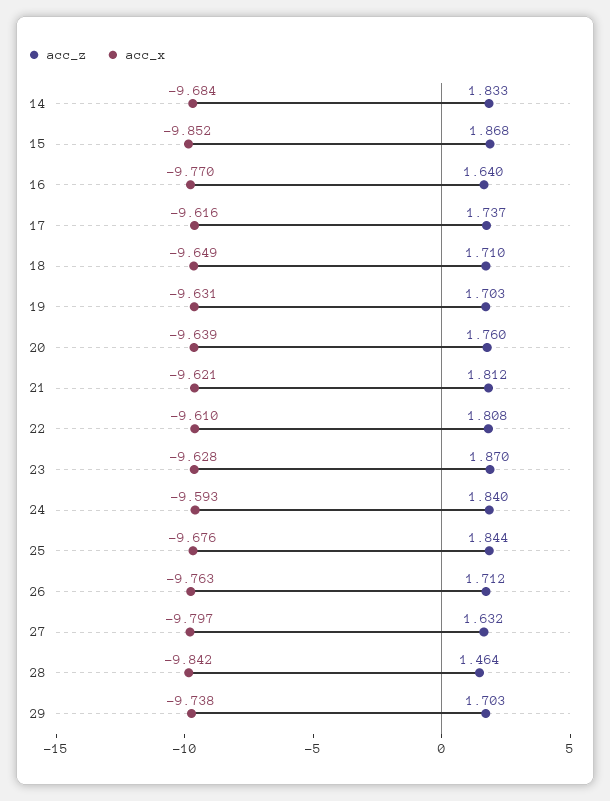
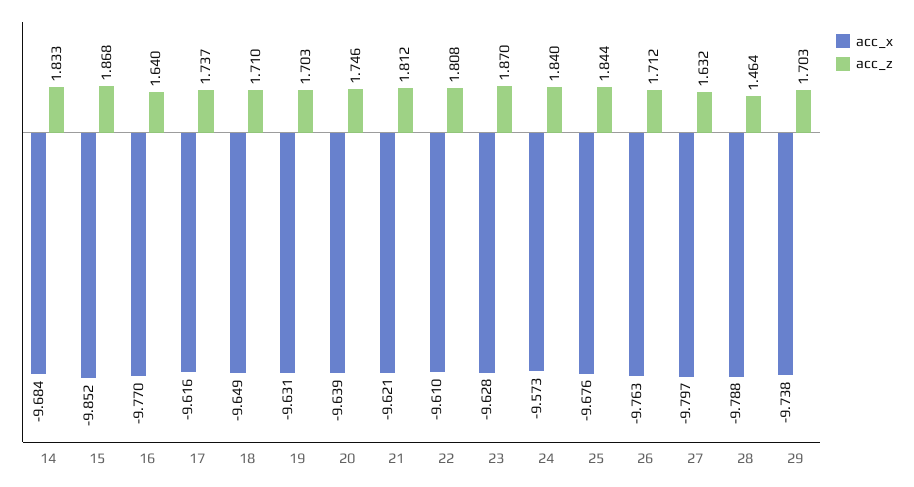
  {
    "acc_z": {
      "14": 1.833,
      "15": 1.868,
      "16": 1.64,
      "17": 1.737,
      "18": 1.71,
      "19": 1.703,
-     "20": 1.76,
+     "20": 1.746,
      "21": 1.812,
      "22": 1.808,
      "23": 1.87,
      "24": 1.84,
      "25": 1.844,
      "26": 1.712,
      "27": 1.632,
      "28": 1.464,
      "29": 1.703
    },
    "acc_x": {
      "14": -9.684,
      "15": -9.852,
      "16": -9.77,
      "17": -9.616,
      "18": -9.649,
      "19": -9.631,
      "20": -9.639,
      "21": -9.621,
      "22": -9.61,
      "23": -9.628,
-     "24": -9.593,
+     "24": -9.573,
      "25": -9.676,
      "26": -9.763,
      "27": -9.797,
-     "28": -9.842,
+     "28": -9.788,
      "29": -9.738
    }
  }

